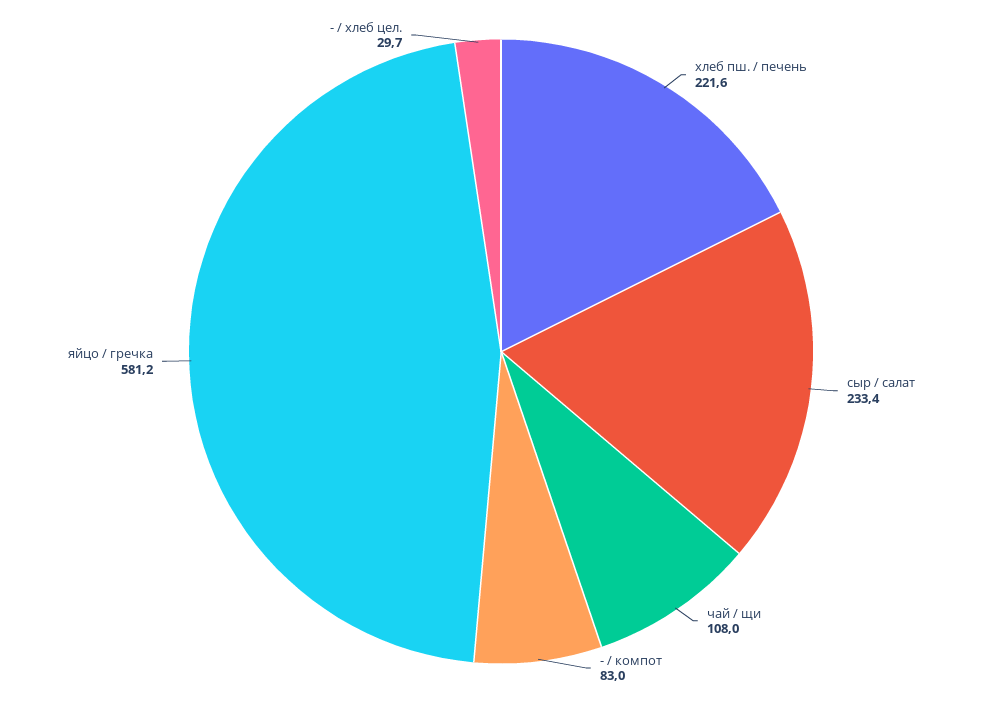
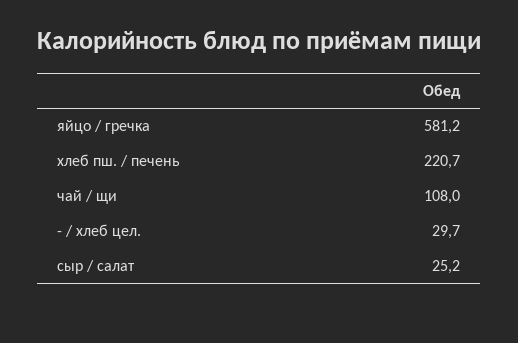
  {
-   "хлеб пш. / печень": 221.6,
+   "хлеб пш. / печень": 220.7,
-   "сыр / салат": 233.4,
+   "сыр / салат": 25.2,
    "чай / щи": 108,
-   "- / компот": 83,
    "яйцо / гречка": 581.2,
    "- / хлеб цел.": 29.7
  }

